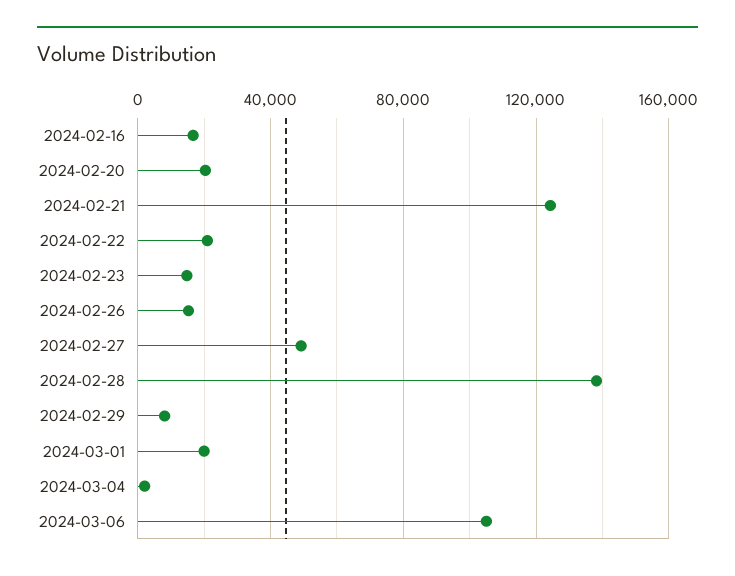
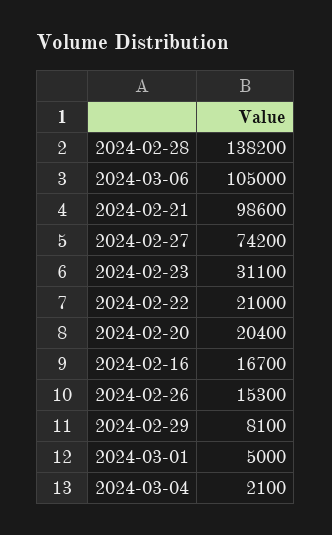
  {
    "2024-02-16": 16700,
    "2024-02-20": 20400,
-   "2024-02-21": 125000,
+   "2024-02-21": 98600,
    "2024-02-22": 21000,
-   "2024-02-23": 15000,
+   "2024-02-23": 31100,
    "2024-02-26": 15300,
-   "2024-02-27": 50000,
+   "2024-02-27": 74200,
    "2024-02-28": 138200,
    "2024-02-29": 8100,
-   "2024-03-01": 20000,
+   "2024-03-01": 5000,
    "2024-03-04": 2100,
    "2024-03-06": 105000
  }

